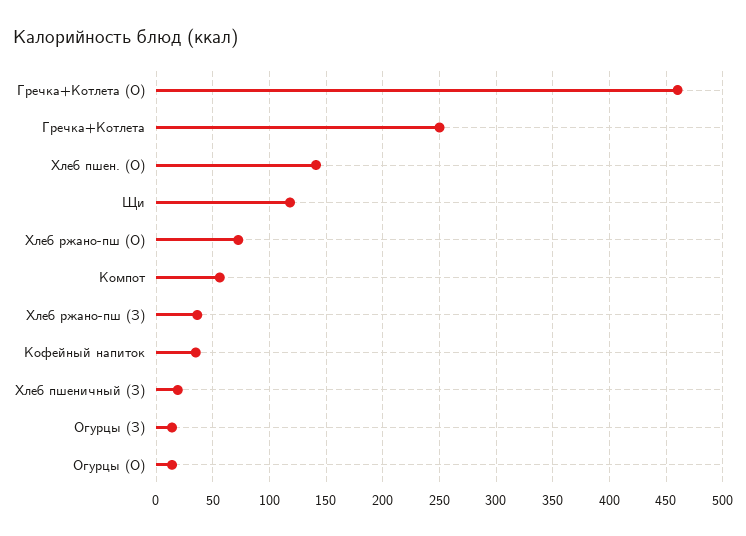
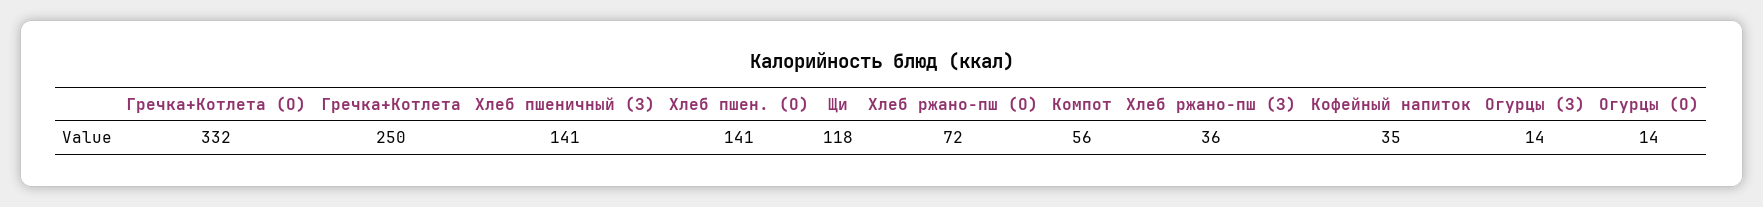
  {
-   "Гречка+Котлета (О)": 460,
+   "Гречка+Котлета (О)": 332,
    "Гречка+Котлета": 250,
    "Хлеб пшен. (О)": 141,
    "Щи": 118,
    "Хлеб ржано-пш (О)": 72,
    "Компот": 56,
    "Хлеб ржано-пш (З)": 36,
    "Кофейный напиток": 35,
-   "Хлеб пшеничный (З)": 20,
+   "Хлеб пшеничный (З)": 141,
    "Огурцы (З)": 14,
    "Огурцы (О)": 14
  }

